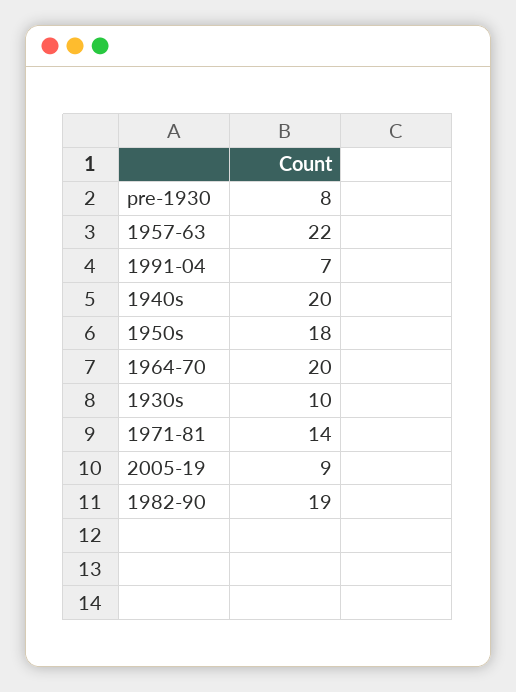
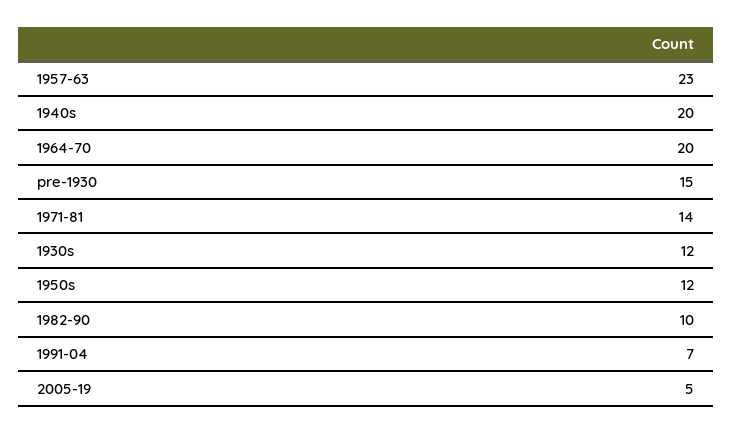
  {
-   "pre-1930": 8,
+   "pre-1930": 15,
-   "1957-63": 22,
+   "1957-63": 23,
    "1991-04": 7,
    "1940s": 20,
-   "1950s": 18,
+   "1950s": 12,
    "1964-70": 20,
-   "1930s": 10,
+   "1930s": 12,
    "1971-81": 14,
-   "2005-19": 9,
+   "2005-19": 5,
-   "1982-90": 19
+   "1982-90": 10
  }

